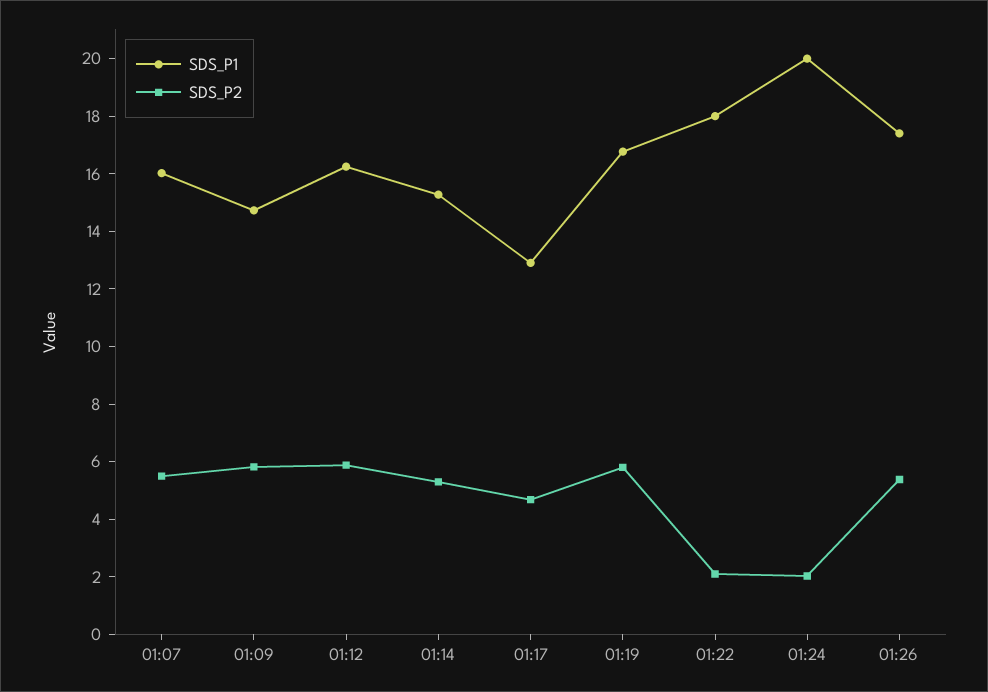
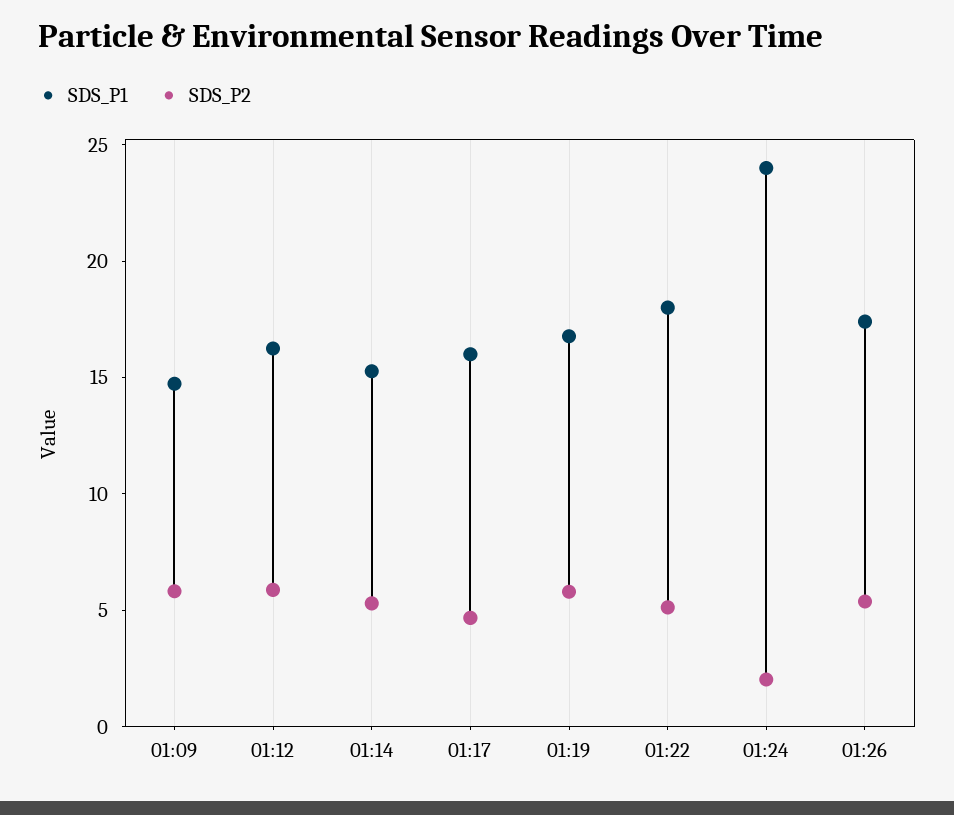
  {
    "SDS_P1": {
-     "01:07": 16,
      "01:09": 14.5,
      "01:12": 16.5,
      "01:14": 15.5,
-     "01:17": 13,
+     "01:17": 16,
      "01:19": 17,
      "01:22": 18,
-     "01:24": 20,
+     "01:24": 24,
      "01:26": 17.5
    },
    "SDS_P2": {
-     "01:07": 5.5,
      "01:09": 6,
      "01:12": 6,
      "01:14": 5.5,
      "01:17": 4.5,
      "01:19": 6,
-     "01:22": 2,
+     "01:22": 5,
      "01:24": 2,
      "01:26": 5.5
    }
  }

